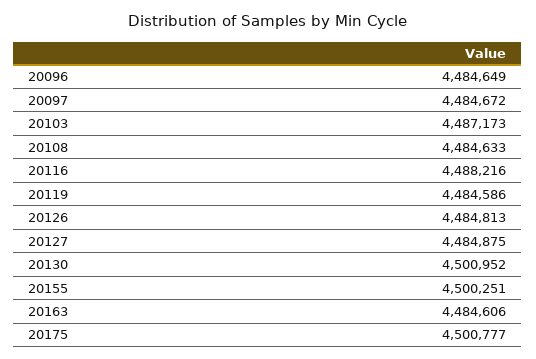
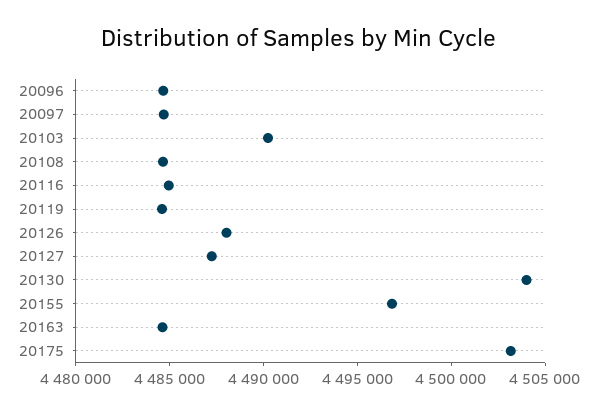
  {
    "20096": 4484649,
    "20097": 4484672,
-   "20103": 4487173,
+   "20103": 4490000,
    "20108": 4484633,
-   "20116": 4488216,
+   "20116": 4485000,
    "20119": 4484586,
-   "20126": 4484813,
+   "20126": 4488000,
-   "20127": 4484875,
+   "20127": 4487000,
-   "20130": 4500952,
+   "20130": 4504000,
-   "20155": 4500251,
+   "20155": 4497000,
    "20163": 4484606,
-   "20175": 4500777
+   "20175": 4503000
  }

